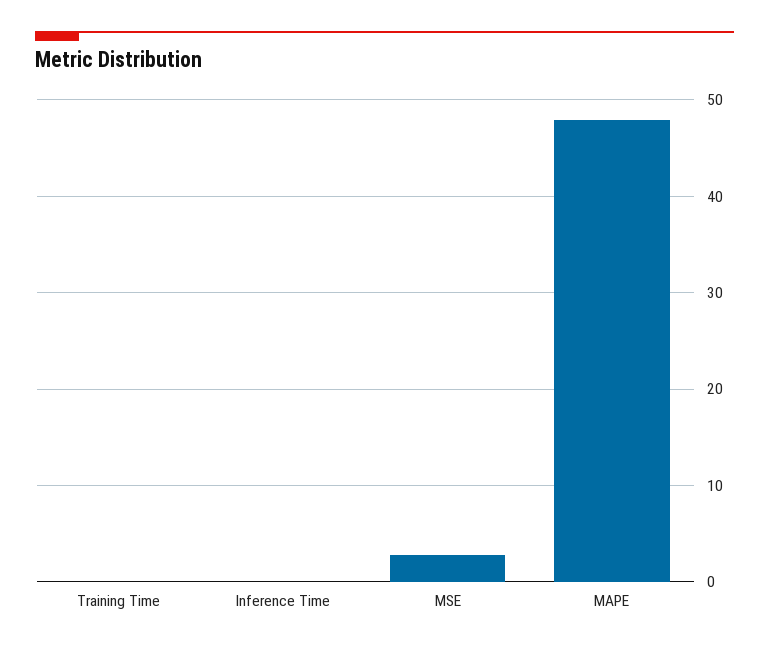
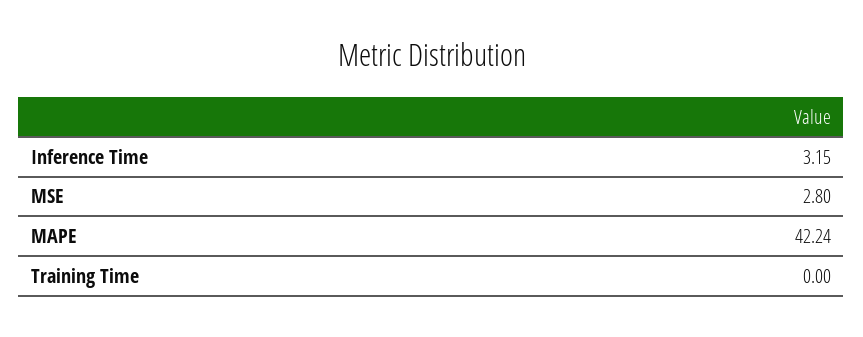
  {
    "Training Time": 0,
-   "Inference Time": 0,
+   "Inference Time": 3.15,
    "MSE": 2.8,
-   "MAPE": 48
+   "MAPE": 42.24
  }

